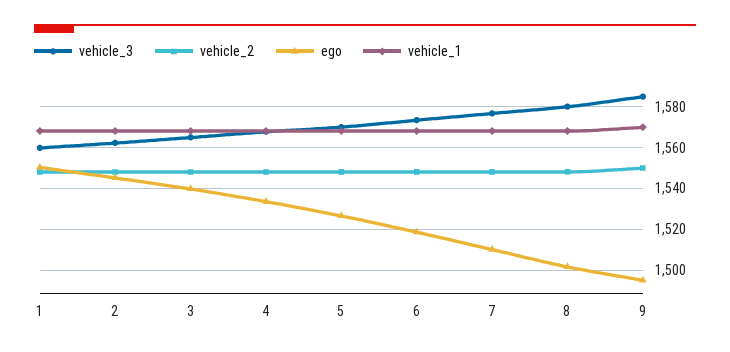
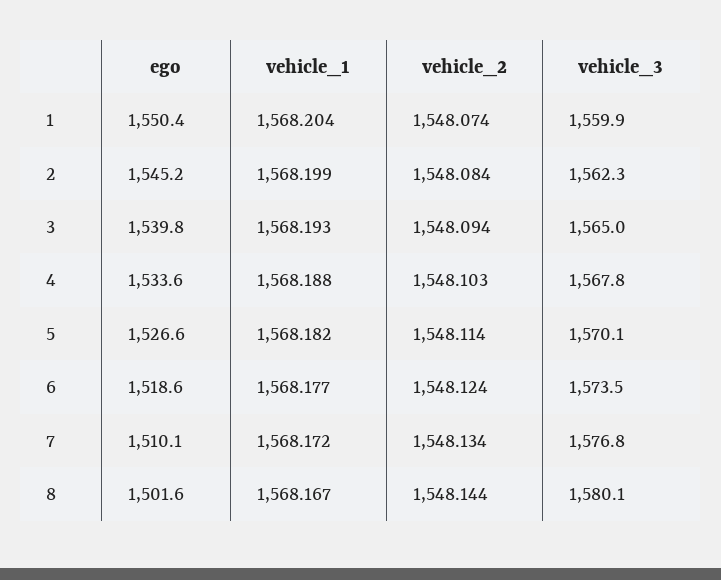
  {
    "vehicle_3": {
      "1": 1559.9,
      "2": 1562.3,
      "3": 1565,
      "4": 1567.8,
      "5": 1570.1,
      "6": 1573.5,
      "7": 1576.8,
-     "8": 1580.1,
+     "8": 1580.1
-     "9": 1585
    },
    "vehicle_2": {
      "1": 1548.074,
      "2": 1548.084,
      "3": 1548.094,
      "4": 1548.103,
      "5": 1548.114,
      "6": 1548.124,
      "7": 1548.134,
-     "8": 1548.144,
+     "8": 1548.144
-     "9": 1550
    },
    "ego": {
      "1": 1550.4,
      "2": 1545.2,
      "3": 1539.8,
      "4": 1533.6,
      "5": 1526.6,
      "6": 1518.6,
      "7": 1510.1,
-     "8": 1501.6,
+     "8": 1501.6
-     "9": 1495
    },
    "vehicle_1": {
      "1": 1568.204,
      "2": 1568.199,
      "3": 1568.193,
      "4": 1568.188,
      "5": 1568.182,
      "6": 1568.177,
      "7": 1568.172,
-     "8": 1568.167,
+     "8": 1568.167
-     "9": 1570
    }
  }

